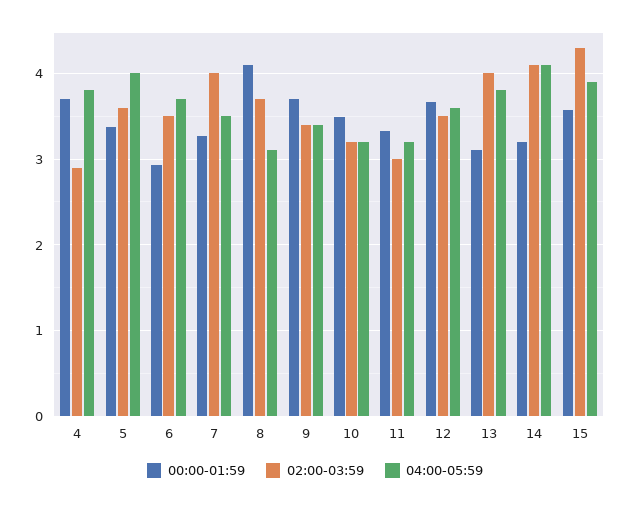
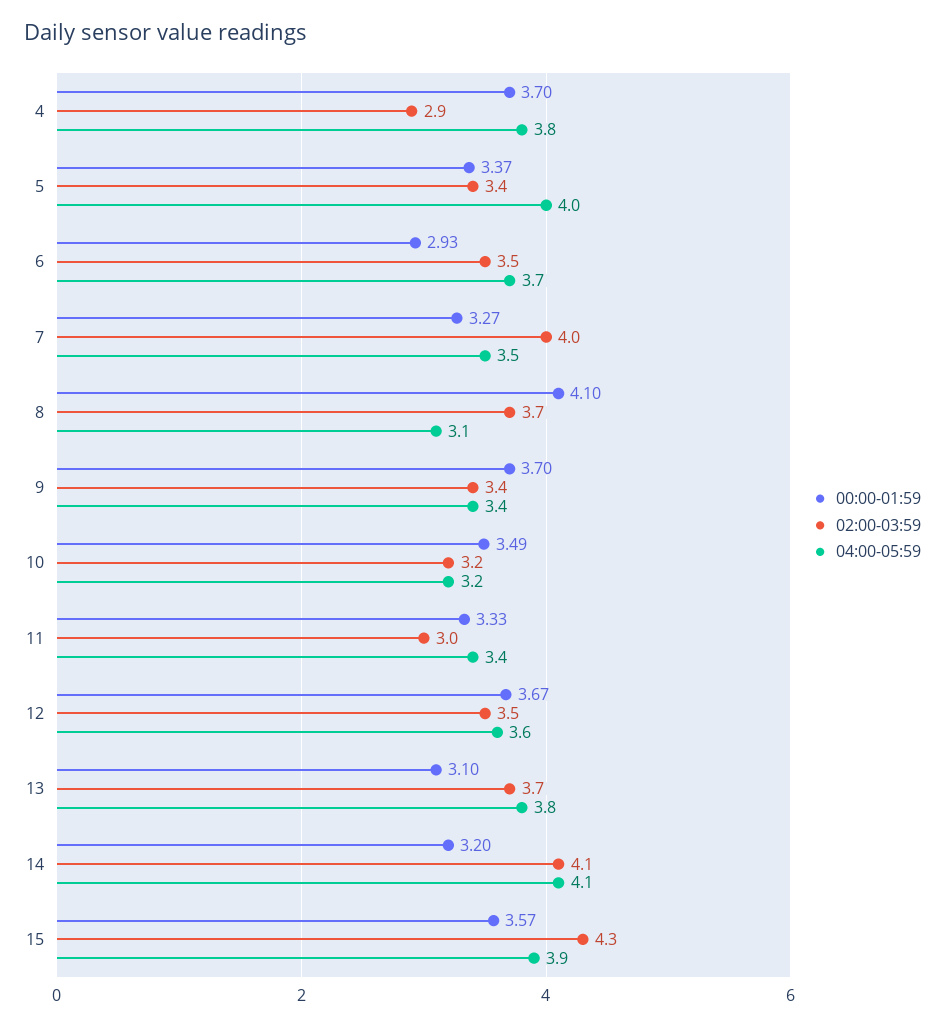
  {
    "00:00-01:59": {
      "4": 3.7,
      "5": 3.37,
      "6": 2.93,
      "7": 3.27,
      "8": 4.1,
      "9": 3.7,
      "10": 3.49,
      "11": 3.33,
      "12": 3.67,
      "13": 3.1,
      "14": 3.2,
      "15": 3.57
    },
    "02:00-03:59": {
      "4": 2.9,
-     "5": 3.6,
+     "5": 3.4,
      "6": 3.5,
      "7": 4,
      "8": 3.7,
      "9": 3.4,
      "10": 3.2,
      "11": 3,
      "12": 3.5,
-     "13": 4,
+     "13": 3.7,
      "14": 4.1,
      "15": 4.3
    },
    "04:00-05:59": {
      "4": 3.8,
      "5": 4,
      "6": 3.7,
      "7": 3.5,
      "8": 3.1,
      "9": 3.4,
      "10": 3.2,
-     "11": 3.2,
+     "11": 3.4,
      "12": 3.6,
      "13": 3.8,
      "14": 4.1,
      "15": 3.9
    }
  }

